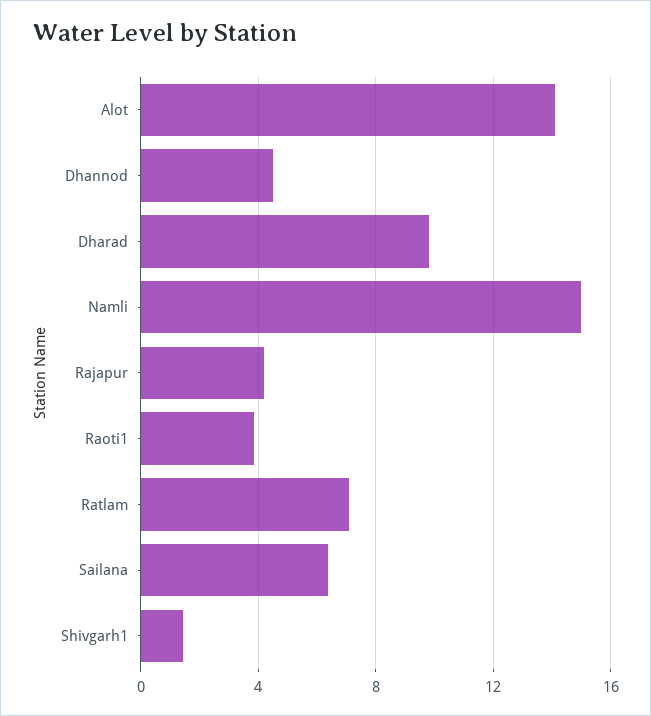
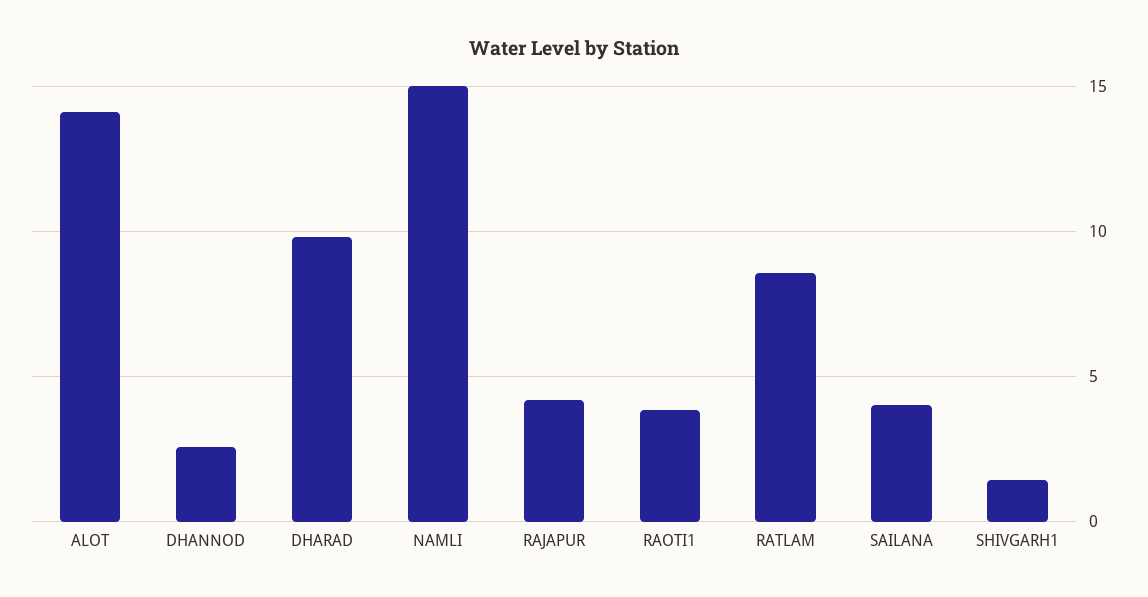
  {
    "Alot": 14,
-   "Dhannod": 4.5,
+   "Dhannod": 2.5,
    "Dharad": 10,
    "Namli": 15,
    "Rajapur": 4,
    "Raoti1": 4,
-   "Ratlam": 7,
+   "Ratlam": 8.5,
-   "Sailana": 6.5,
+   "Sailana": 4,
    "Shivgarh1": 1.5
  }

